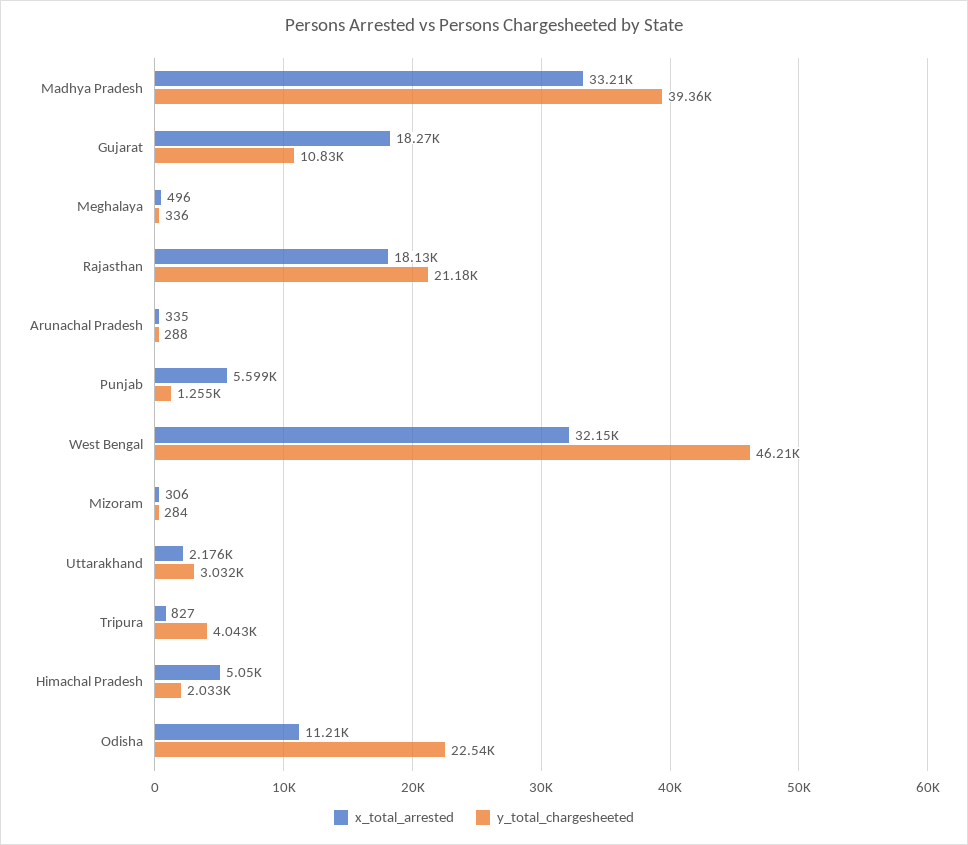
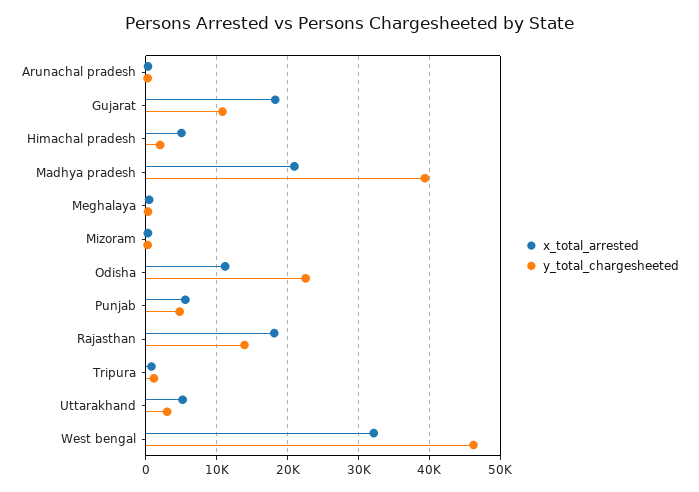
  {
    "x_total_arrested": {
-     "Madhya Pradesh": 33210,
+     "Madhya Pradesh": 21000,
      "Gujarat": 18270,
      "Meghalaya": 496,
      "Rajasthan": 18130,
      "Arunachal Pradesh": 335,
      "Punjab": 5599,
      "West Bengal": 32150,
      "Mizoram": 306,
-     "Uttarakhand": 2176,
+     "Uttarakhand": 5000,
      "Tripura": 827,
      "Himachal Pradesh": 5050,
      "Odisha": 11210
    },
    "y_total_chargesheeted": {
      "Madhya Pradesh": 39360,
      "Gujarat": 10830,
      "Meghalaya": 336,
-     "Rajasthan": 21180,
+     "Rajasthan": 14000,
      "Arunachal Pradesh": 288,
-     "Punjab": 1255,
+     "Punjab": 5000,
      "West Bengal": 46210,
      "Mizoram": 284,
      "Uttarakhand": 3032,
-     "Tripura": 4043,
+     "Tripura": 1000,
      "Himachal Pradesh": 2033,
      "Odisha": 22540
    }
  }

